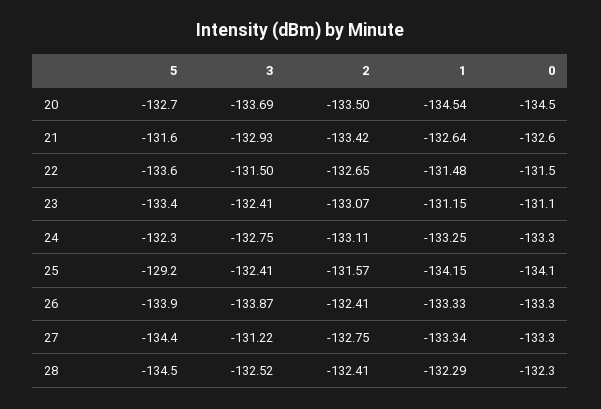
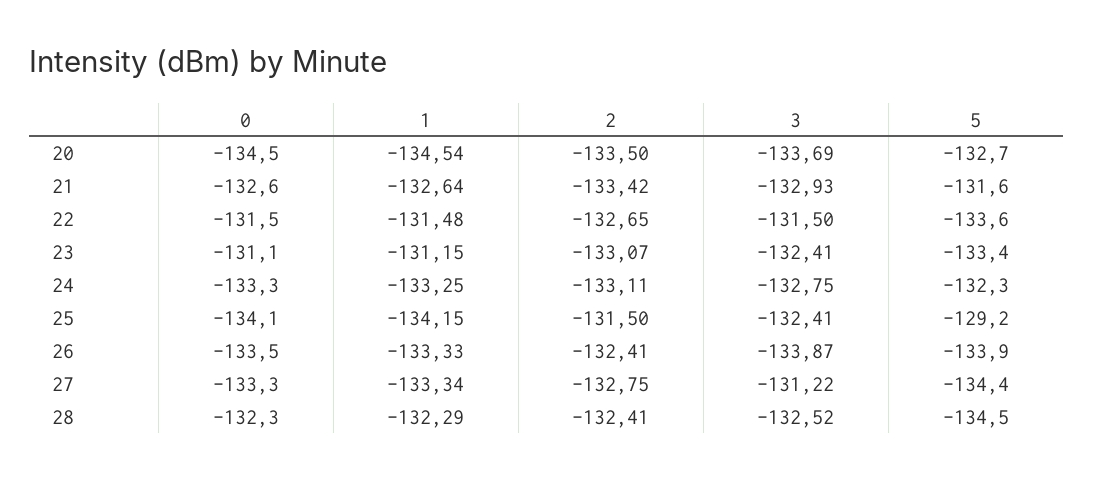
  {
    "5": {
      "20": -132.7,
      "21": -131.6,
      "22": -133.6,
      "23": -133.4,
      "24": -132.3,
      "25": -129.2,
      "26": -133.9,
      "27": -134.4,
      "28": -134.5
    },
    "3": {
      "20": -133.69,
      "21": -132.93,
      "22": -131.5,
      "23": -132.41,
      "24": -132.75,
      "25": -132.41,
      "26": -133.87,
      "27": -131.22,
      "28": -132.52
    },
    "2": {
      "20": -133.5,
      "21": -133.42,
      "22": -132.65,
      "23": -133.07,
      "24": -133.11,
-     "25": -131.57,
+     "25": -131.5,
      "26": -132.41,
      "27": -132.75,
      "28": -132.41
    },
    "1": {
      "20": -134.54,
      "21": -132.64,
      "22": -131.48,
      "23": -131.15,
      "24": -133.25,
      "25": -134.15,
      "26": -133.33,
      "27": -133.34,
      "28": -132.29
    },
    "0": {
      "20": -134.5,
      "21": -132.6,
      "22": -131.5,
      "23": -131.1,
      "24": -133.3,
      "25": -134.1,
-     "26": -133.3,
+     "26": -133.5,
      "27": -133.3,
      "28": -132.3
    }
  }

